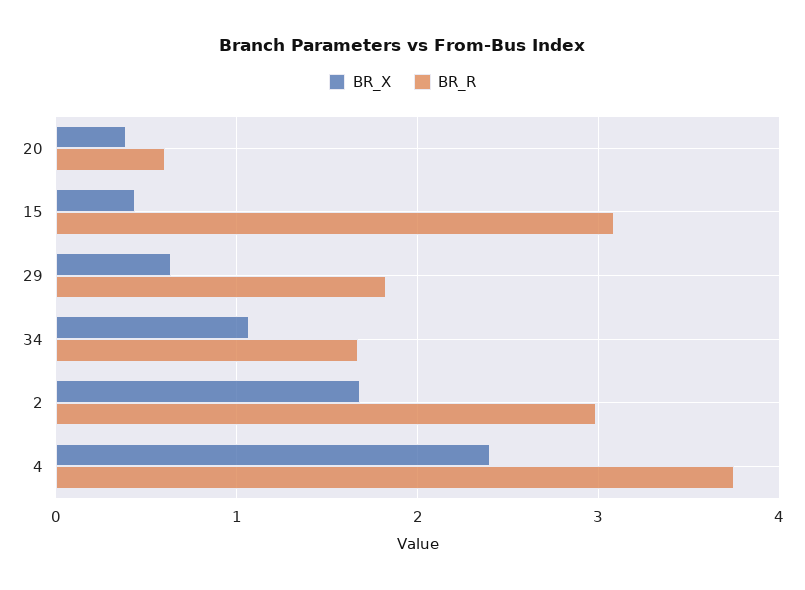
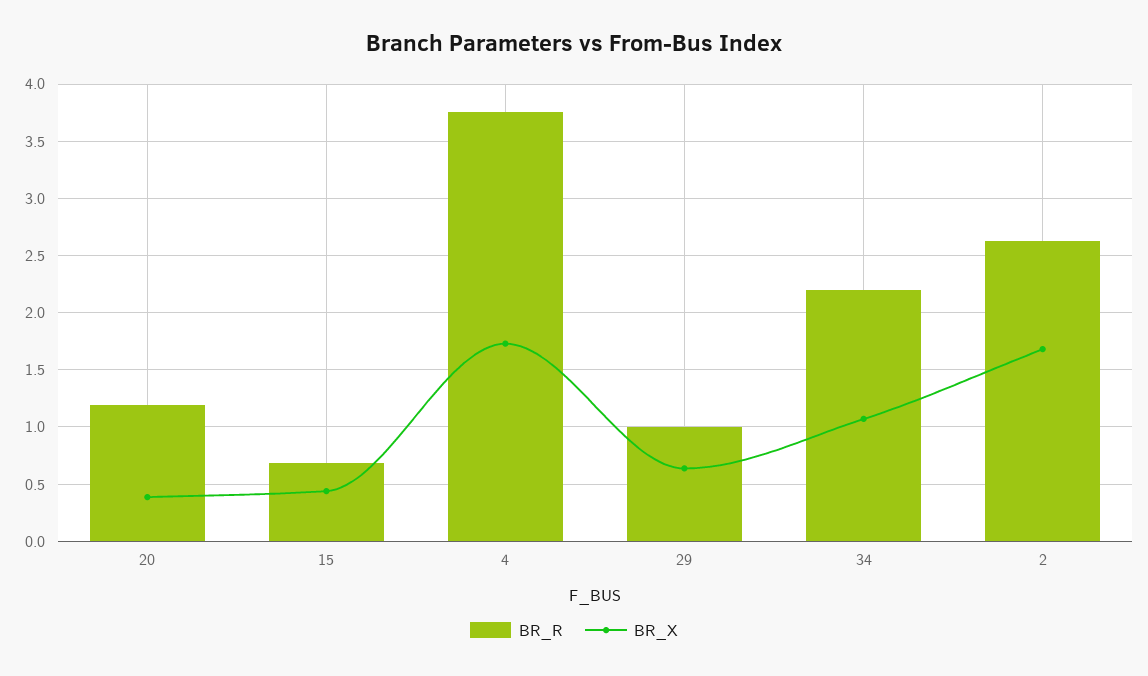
  {
    "BR_X": {
      "20": 0.4,
      "15": 0.4,
      "29": 0.6,
      "34": 1.1,
      "2": 1.7,
-     "4": 2.4
+     "4": 1.7
    },
    "BR_R": {
-     "20": 0.6,
+     "20": 1.2,
-     "15": 3.1,
+     "15": 0.7,
-     "29": 1.8,
+     "29": 1,
-     "34": 1.7,
+     "34": 2.2,
-     "2": 3,
+     "2": 2.6,
      "4": 3.8
    }
  }

